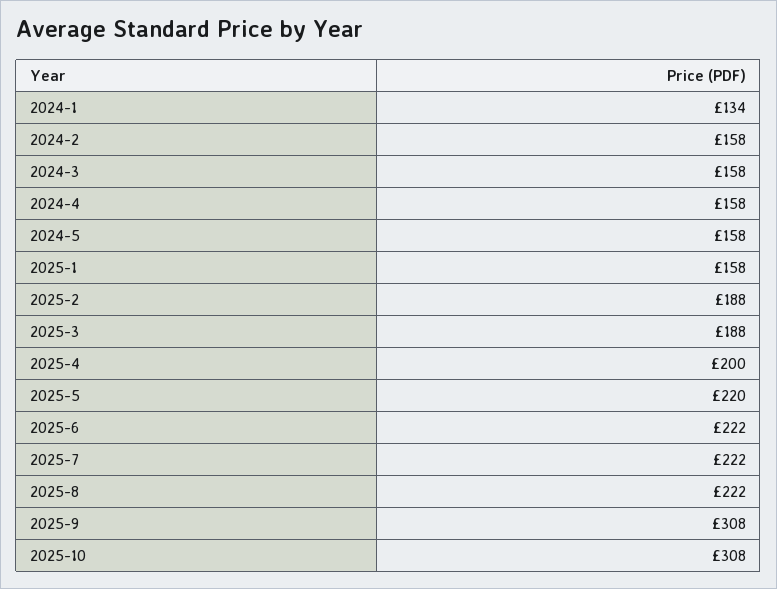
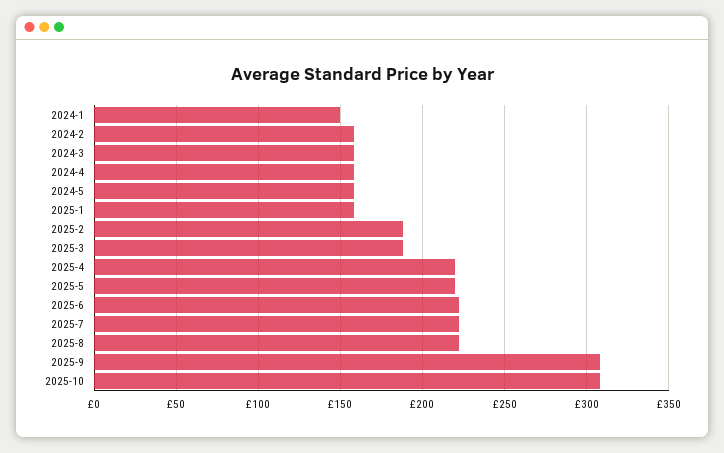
  {
-   "2024-1": 134,
+   "2024-1": 150,
    "2024-2": 158,
    "2024-3": 158,
    "2024-4": 158,
    "2024-5": 158,
    "2025-1": 158,
    "2025-2": 188,
    "2025-3": 188,
-   "2025-4": 200,
+   "2025-4": 220,
    "2025-5": 220,
    "2025-6": 222,
    "2025-7": 222,
    "2025-8": 222,
    "2025-9": 308,
    "2025-10": 308
  }

